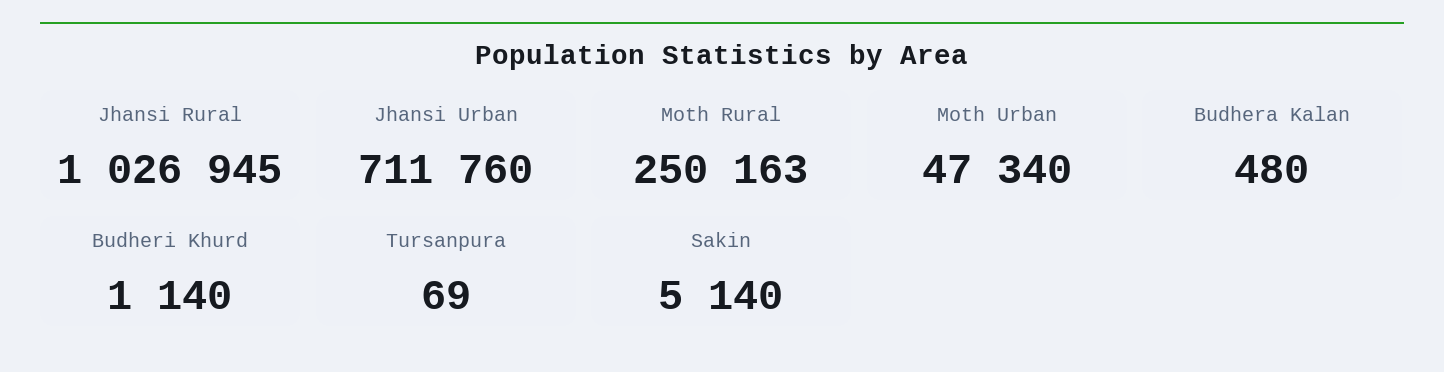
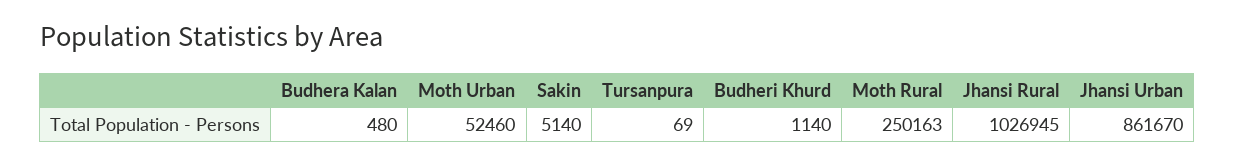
  {
    "Jhansi Rural": 1026945,
-   "Jhansi Urban": 711760,
+   "Jhansi Urban": 861670,
    "Moth Rural": 250163,
-   "Moth Urban": 47340,
+   "Moth Urban": 52460,
    "Budhera Kalan": 480,
    "Budheri Khurd": 1140,
    "Tursanpura": 69,
    "Sakin": 5140
  }

